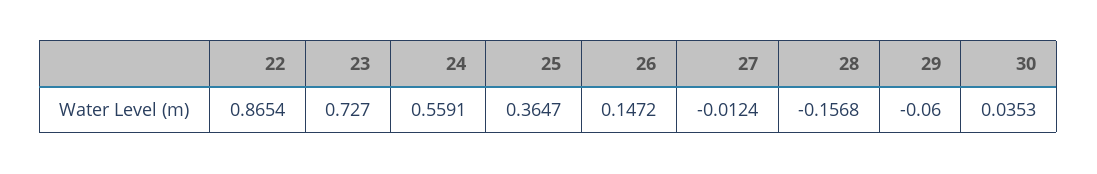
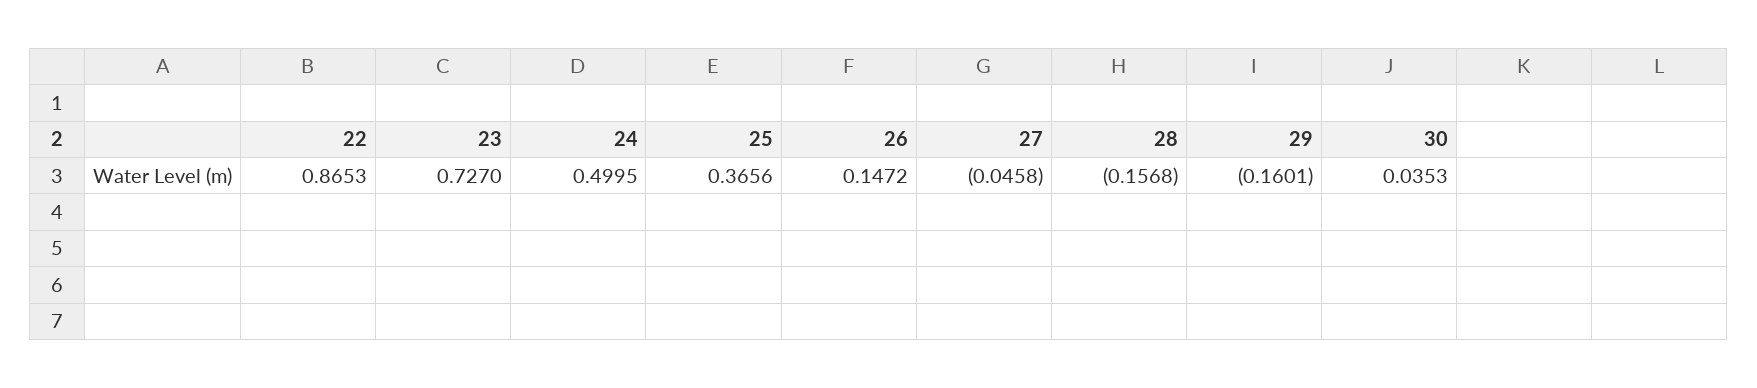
  {
-   "22": 0.8654,
+   "22": 0.8653,
    "23": 0.727,
-   "24": 0.5591,
+   "24": 0.4995,
-   "25": 0.3647,
+   "25": 0.3656,
    "26": 0.1472,
-   "27": -0.0124,
+   "27": -0.0458,
    "28": -0.1568,
-   "29": -0.06,
+   "29": -0.1601,
    "30": 0.0353
  }

